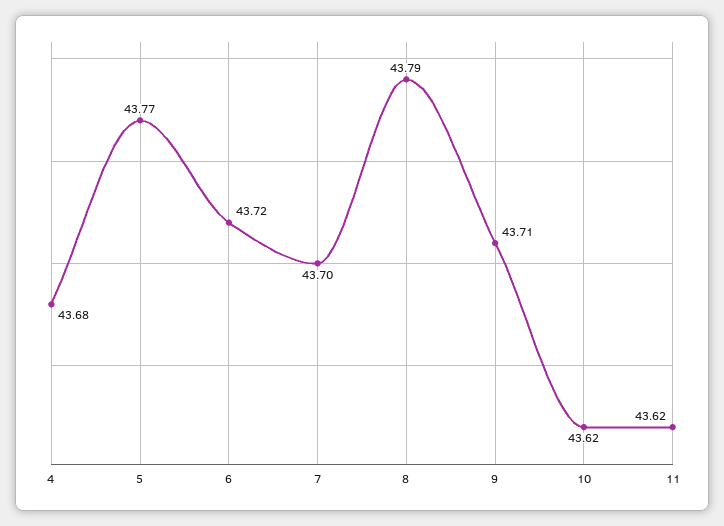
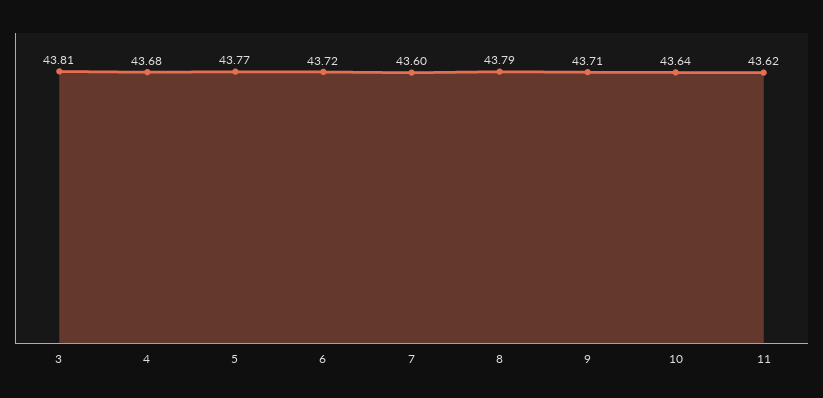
  {
    "4": 43.68,
    "5": 43.77,
    "6": 43.72,
-   "7": 43.7,
+   "7": 43.6,
    "8": 43.79,
    "9": 43.71,
-   "10": 43.62,
+   "10": 43.64,
-   "11": 43.62
+   "11": 43.62,
+   "3": 43.81
  }

